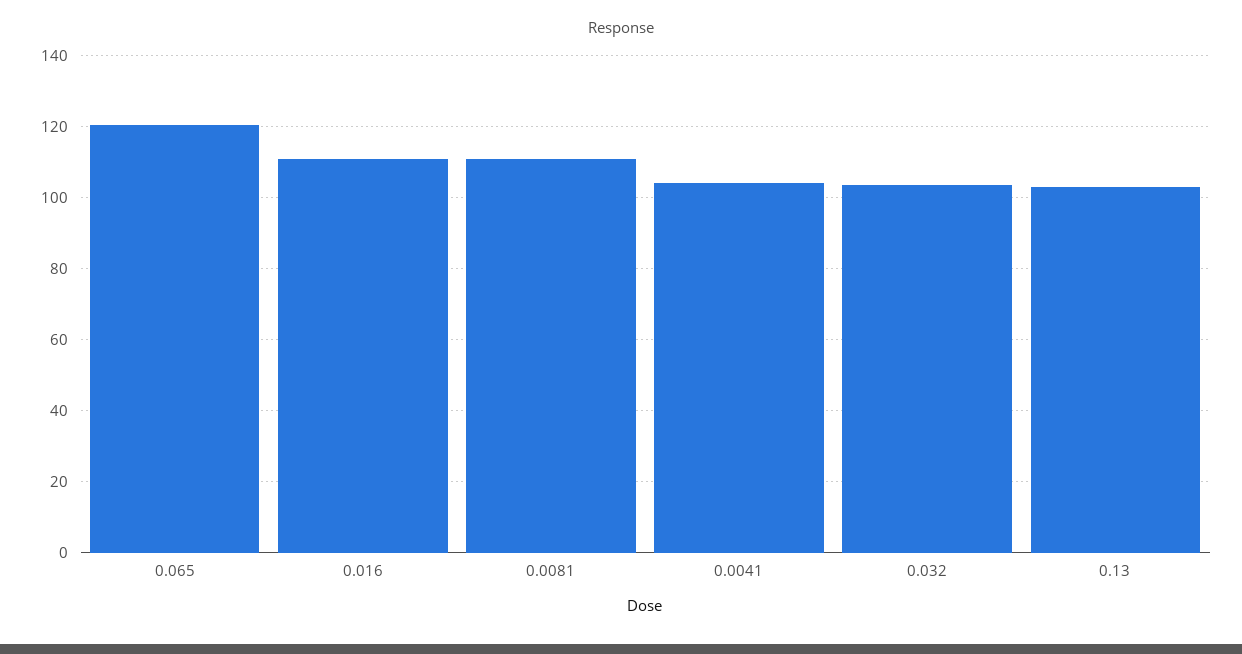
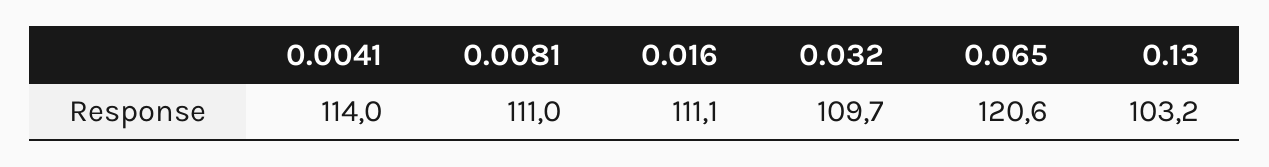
  {
    "0.065": 120.6,
    "0.016": 111.1,
    "0.0081": 111,
-   "0.0041": 104,
+   "0.0041": 114,
-   "0.032": 104,
+   "0.032": 109.7,
    "0.13": 103.2
  }

